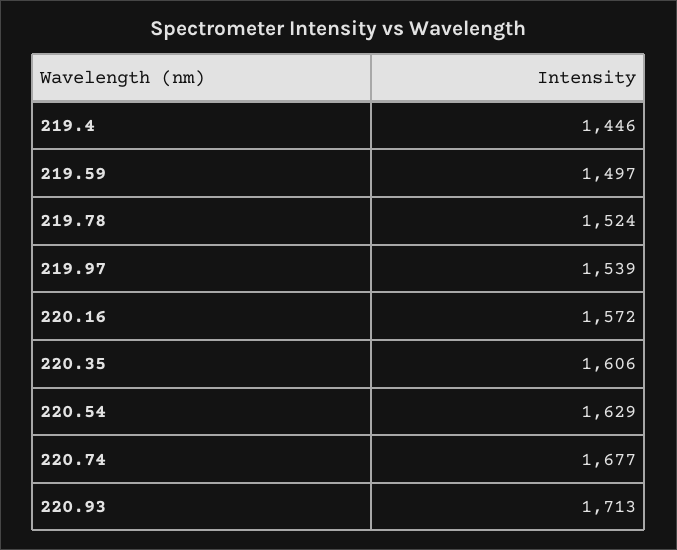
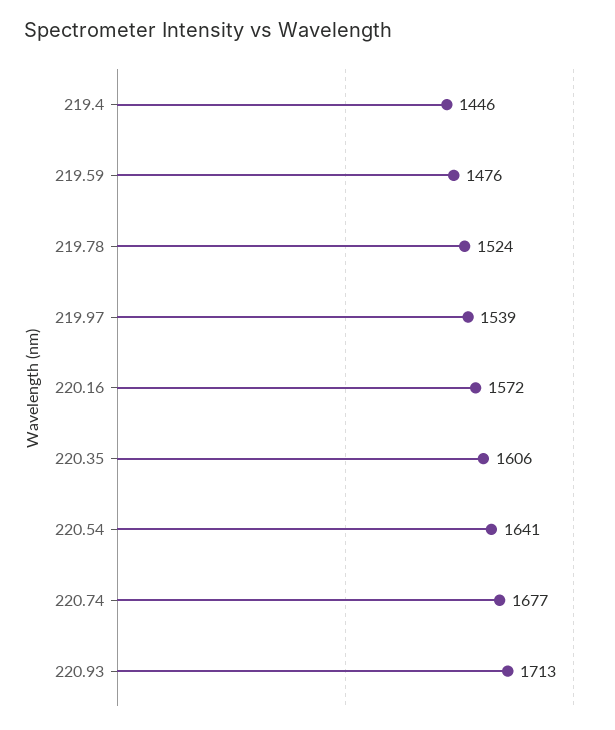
  {
    "219.4": 1446,
-   "219.59": 1497,
+   "219.59": 1476,
    "219.78": 1524,
    "219.97": 1539,
    "220.16": 1572,
    "220.35": 1606,
-   "220.54": 1629,
+   "220.54": 1641,
    "220.74": 1677,
    "220.93": 1713
  }

